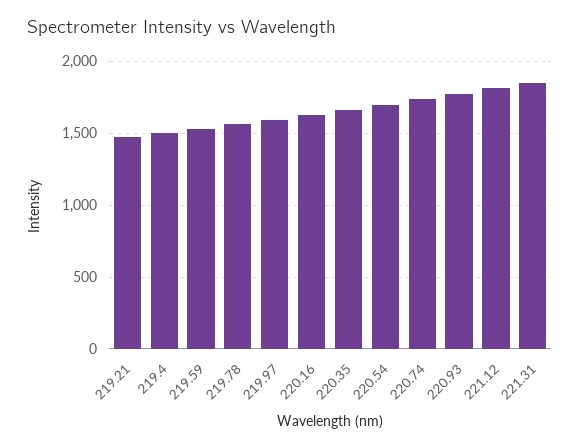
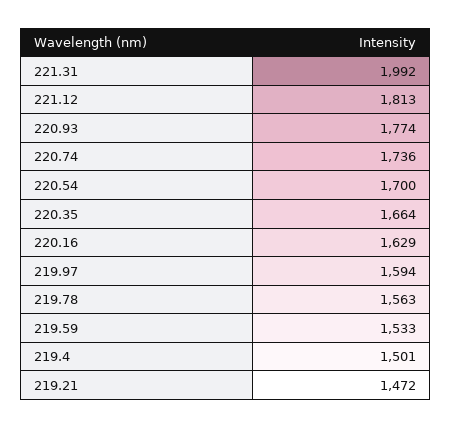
  {
    "219.21": 1472,
    "219.4": 1501,
    "219.59": 1533,
    "219.78": 1563,
    "219.97": 1594,
    "220.16": 1629,
    "220.35": 1664,
    "220.54": 1700,
    "220.74": 1736,
    "220.93": 1774,
    "221.12": 1813,
-   "221.31": 1850
+   "221.31": 1992
  }

